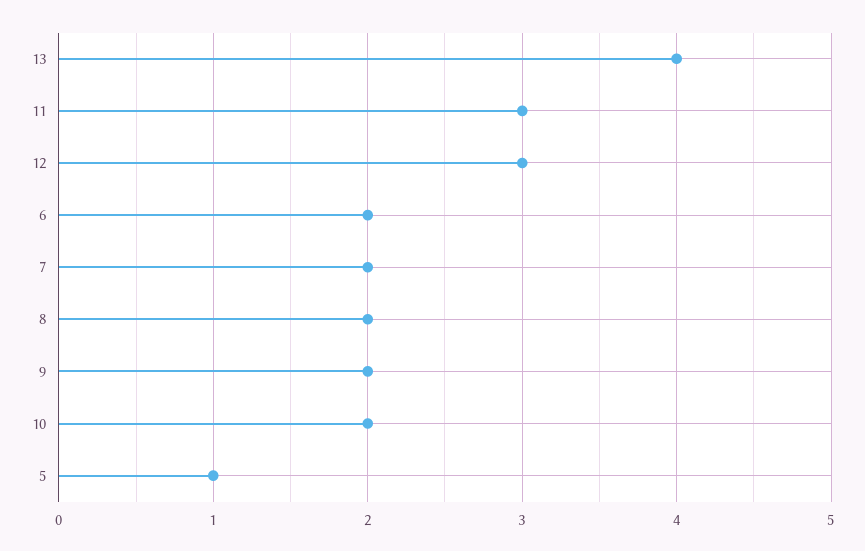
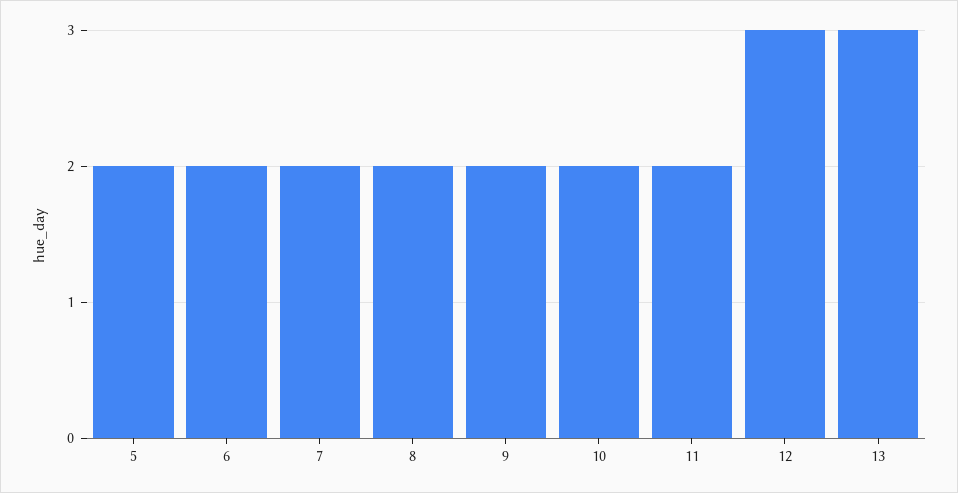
  {
-   "13": 4,
+   "13": 3,
-   "11": 3,
+   "11": 2,
    "12": 3,
    "6": 2,
    "7": 2,
    "8": 2,
    "9": 2,
    "10": 2,
-   "5": 1
+   "5": 2
  }

